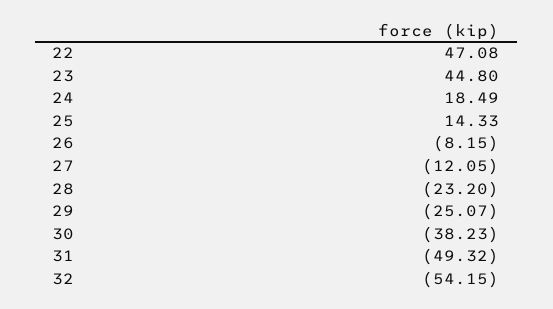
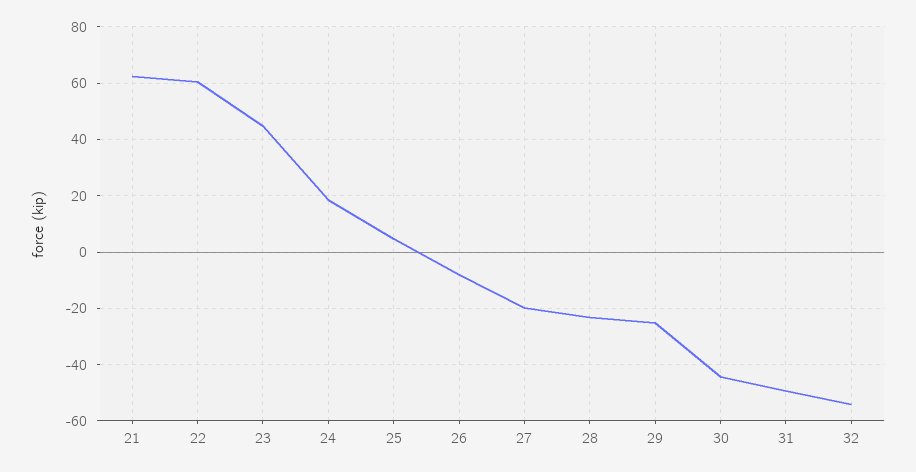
  {
-   "22": 47.08,
+   "22": 60,
    "23": 44.8,
    "24": 18.49,
-   "25": 14.33,
+   "25": 5,
    "26": -8.15,
-   "27": -12.05,
+   "27": -20,
    "28": -23.2,
    "29": -25.07,
-   "30": -38.23,
+   "30": -45,
    "31": -49.32,
-   "32": -54.15
+   "32": -54.15,
+   "21": 62.5
  }

